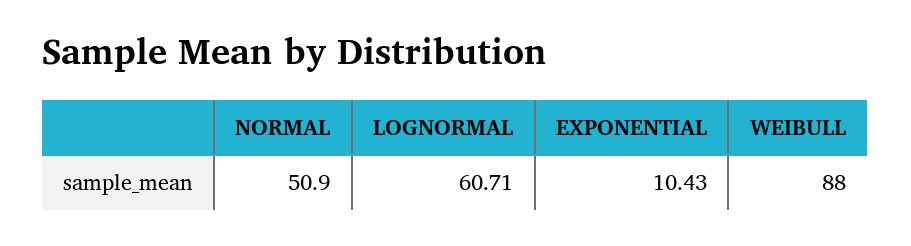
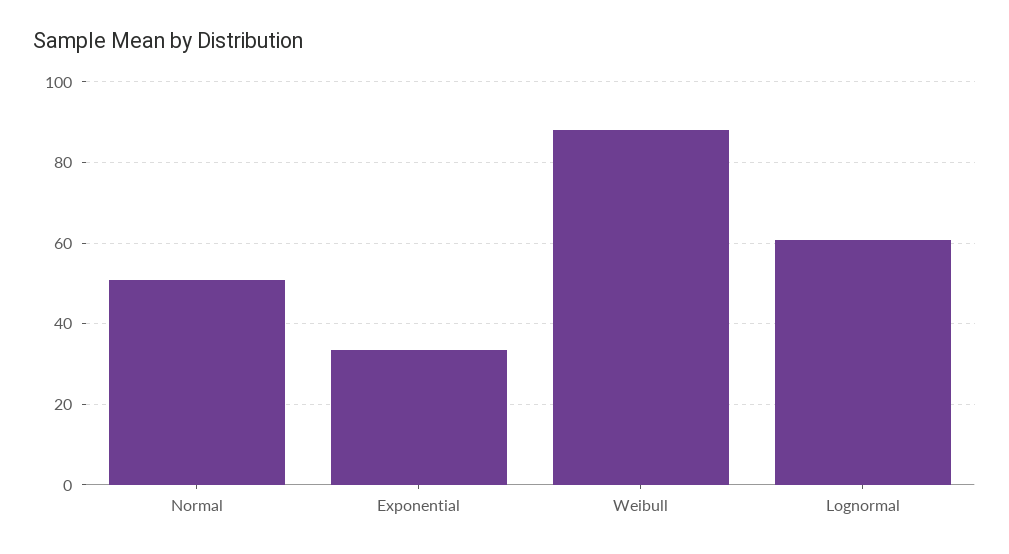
  {
    "NORMAL": 50.9,
    "LOGNORMAL": 60.71,
-   "EXPONENTIAL": 10.43,
+   "EXPONENTIAL": 34,
    "WEIBULL": 88
  }

